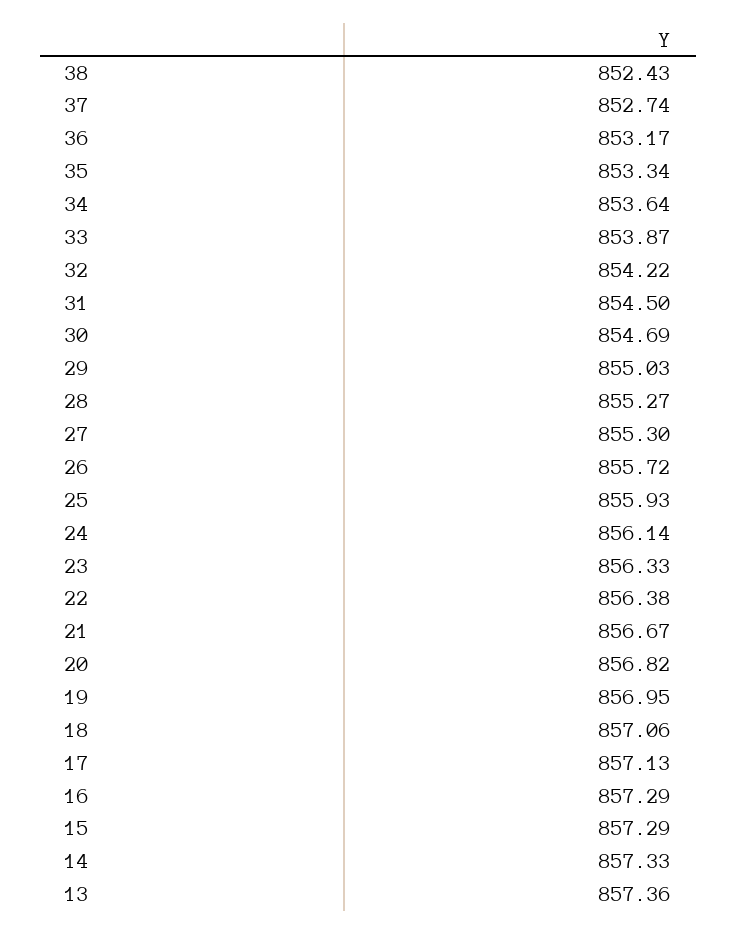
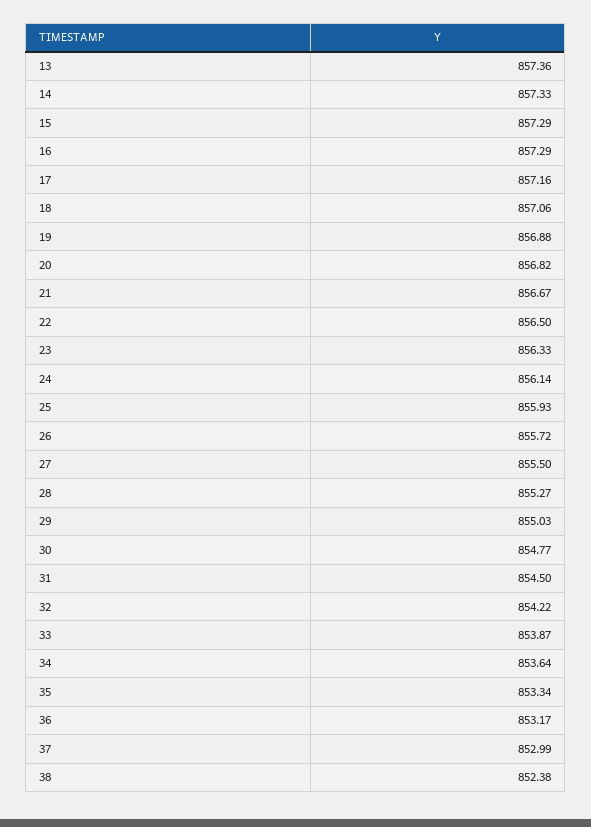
  {
-   "38": 852.43,
+   "38": 852.38,
-   "37": 852.74,
+   "37": 852.99,
    "36": 853.17,
    "35": 853.34,
    "34": 853.64,
    "33": 853.87,
    "32": 854.22,
    "31": 854.5,
-   "30": 854.69,
+   "30": 854.77,
    "29": 855.03,
    "28": 855.27,
-   "27": 855.3,
+   "27": 855.5,
    "26": 855.72,
    "25": 855.93,
    "24": 856.14,
    "23": 856.33,
-   "22": 856.38,
+   "22": 856.5,
    "21": 856.67,
    "20": 856.82,
-   "19": 856.95,
+   "19": 856.88,
    "18": 857.06,
-   "17": 857.13,
+   "17": 857.16,
    "16": 857.29,
    "15": 857.29,
    "14": 857.33,
    "13": 857.36
  }

